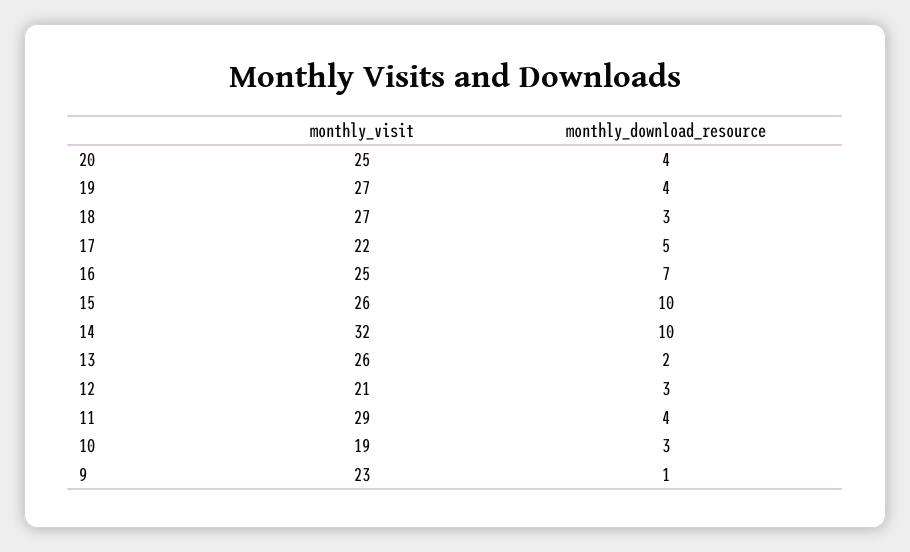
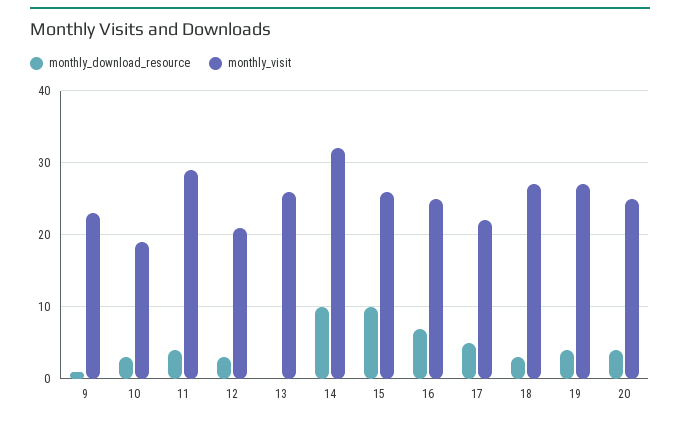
  {
    "monthly_visit": {
      "20": 25,
      "19": 27,
      "18": 27,
      "17": 22,
      "16": 25,
      "15": 26,
      "14": 32,
      "13": 26,
      "12": 21,
      "11": 29,
      "10": 19,
      "9": 23
    },
    "monthly_download_resource": {
      "20": 4,
      "19": 4,
      "18": 3,
      "17": 5,
      "16": 7,
      "15": 10,
      "14": 10,
-     "13": 2,
+     "13": 0,
      "12": 3,
      "11": 4,
      "10": 3,
      "9": 1
    }
  }

